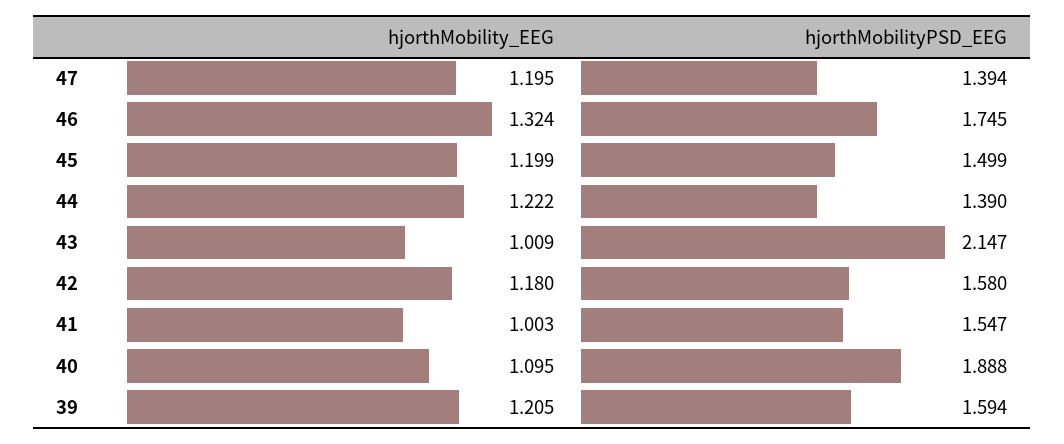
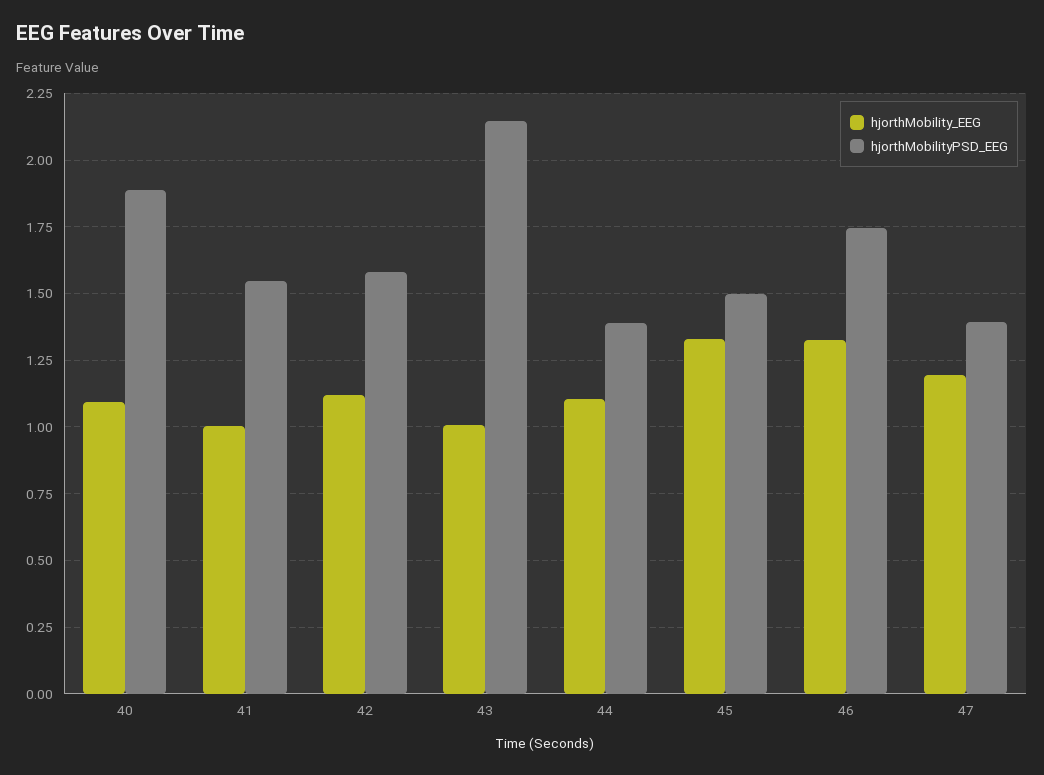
  {
    "hjorthMobility_EEG": {
      "47": 1.195,
      "46": 1.324,
-     "45": 1.199,
+     "45": 1.325,
-     "44": 1.222,
+     "44": 1.1,
      "43": 1.009,
-     "42": 1.18,
+     "42": 1.125,
      "41": 1.003,
-     "40": 1.095,
+     "40": 1.095
-     "39": 1.205
    },
    "hjorthMobilityPSD_EEG": {
      "47": 1.394,
      "46": 1.745,
      "45": 1.499,
      "44": 1.39,
      "43": 2.147,
      "42": 1.58,
      "41": 1.547,
-     "40": 1.888,
+     "40": 1.888
-     "39": 1.594
    }
  }

